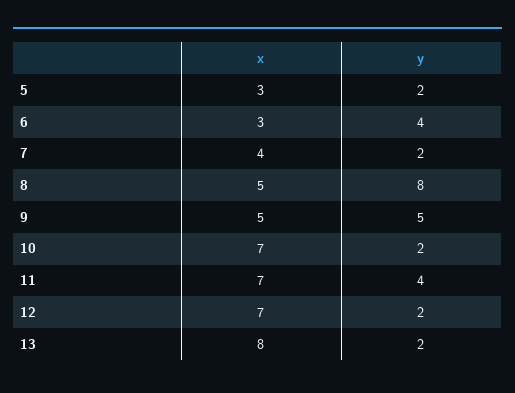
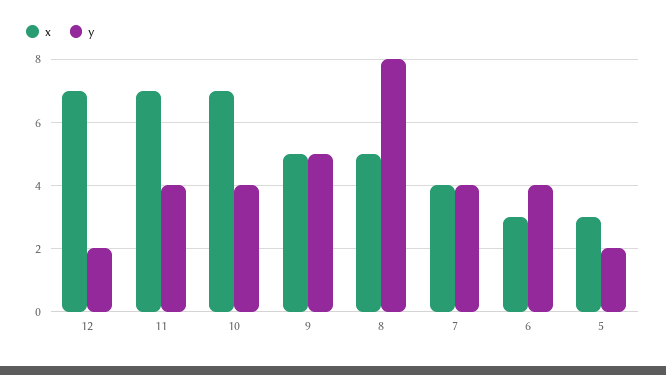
  {
    "x": {
      "5": 3,
      "6": 3,
      "7": 4,
      "8": 5,
      "9": 5,
      "10": 7,
      "11": 7,
-     "12": 7,
+     "12": 7
-     "13": 8
    },
    "y": {
      "5": 2,
      "6": 4,
-     "7": 2,
+     "7": 4,
      "8": 8,
      "9": 5,
-     "10": 2,
+     "10": 4,
      "11": 4,
-     "12": 2,
+     "12": 2
-     "13": 2
    }
  }

